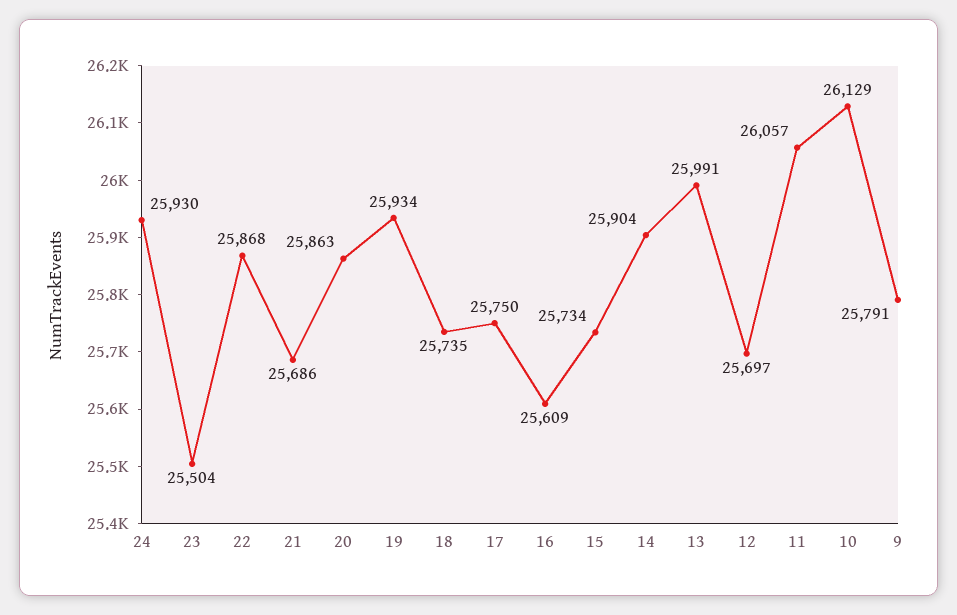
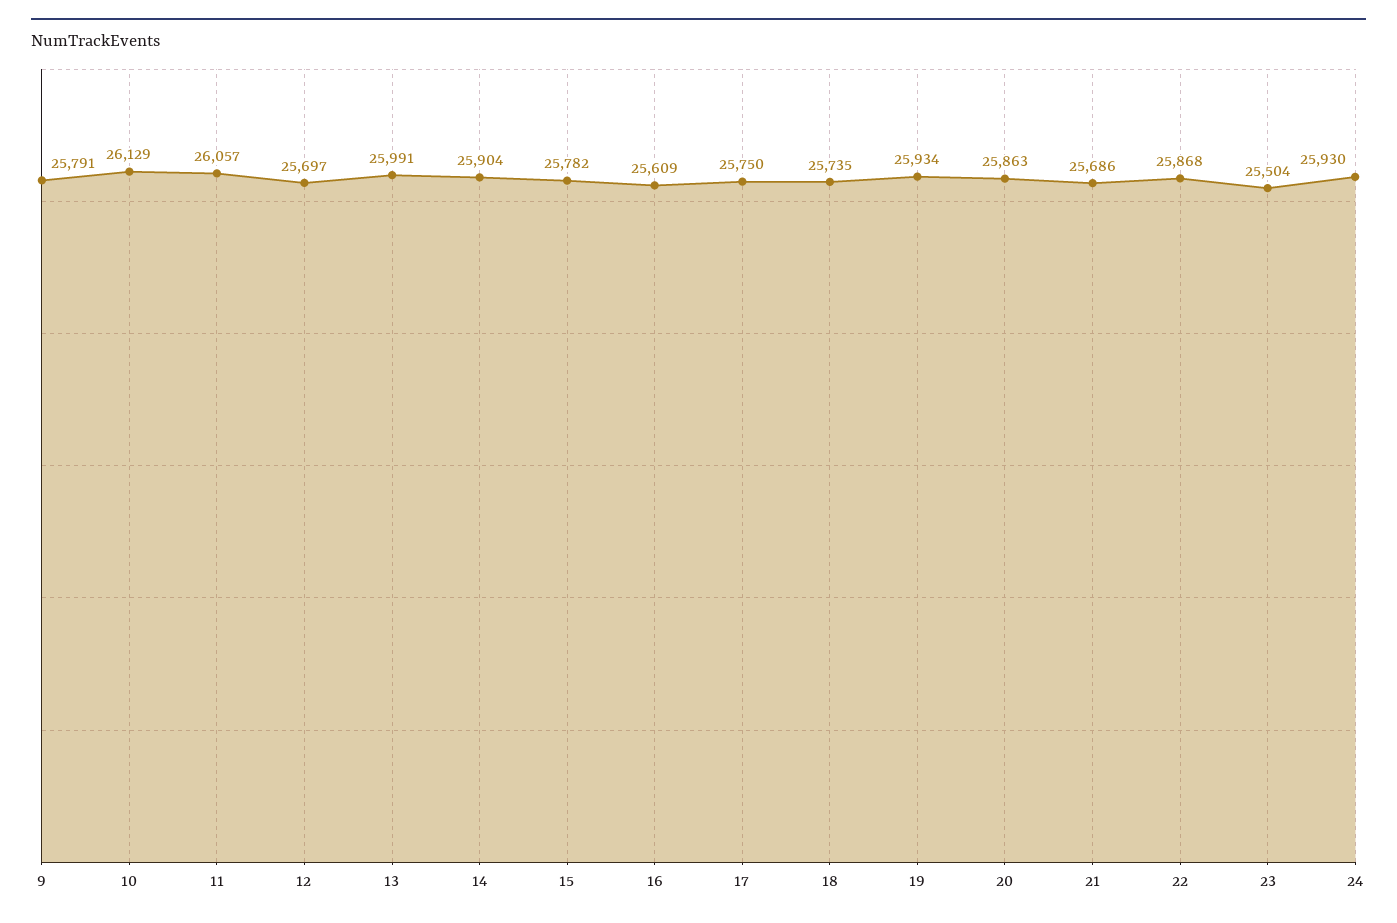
  {
    "24": 25930,
    "23": 25504,
    "22": 25868,
    "21": 25686,
    "20": 25863,
    "19": 25934,
    "18": 25735,
    "17": 25750,
    "16": 25609,
-   "15": 25734,
+   "15": 25782,
    "14": 25904,
    "13": 25991,
    "12": 25697,
    "11": 26057,
    "10": 26129,
    "9": 25791
  }

